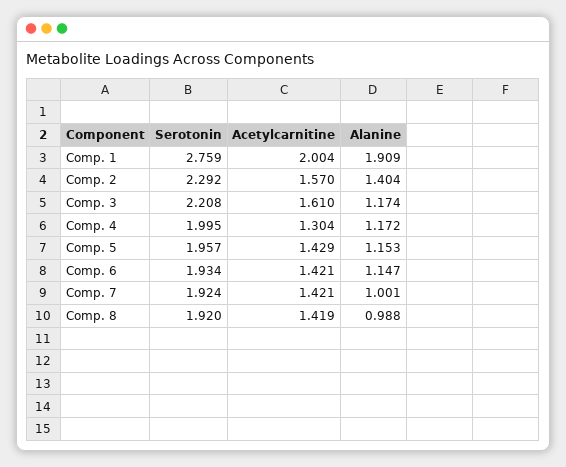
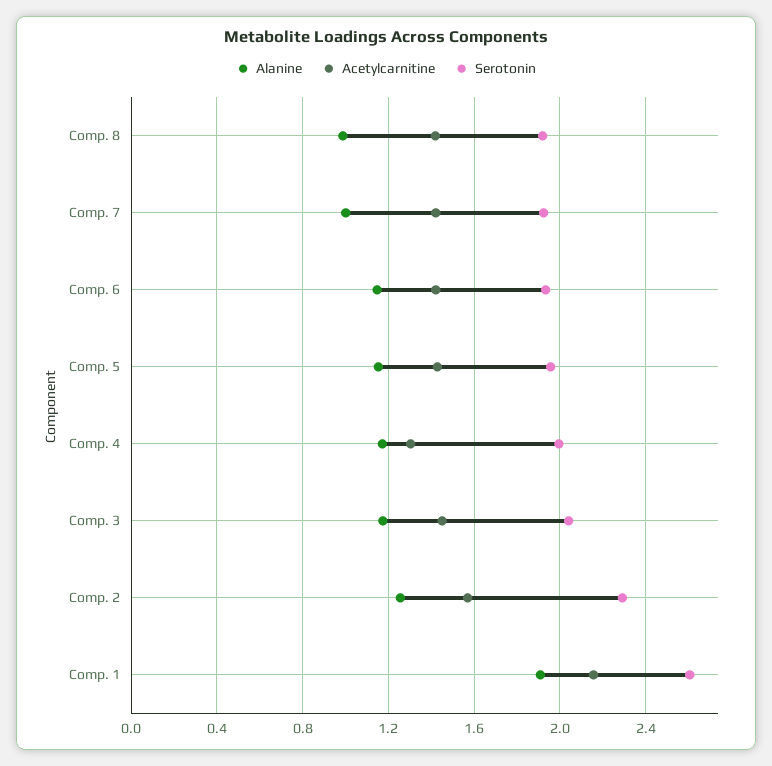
  {
    "Serotonin": {
-     "Comp. 1": 2.759,
+     "Comp. 1": 2.6,
      "Comp. 2": 2.292,
-     "Comp. 3": 2.208,
+     "Comp. 3": 2.05,
      "Comp. 4": 1.995,
      "Comp. 5": 1.957,
      "Comp. 6": 1.934,
      "Comp. 7": 1.924,
      "Comp. 8": 1.92
    },
    "Acetylcarnitine": {
-     "Comp. 1": 2.004,
+     "Comp. 1": 2.15,
      "Comp. 2": 1.57,
-     "Comp. 3": 1.61,
+     "Comp. 3": 1.45,
      "Comp. 4": 1.304,
      "Comp. 5": 1.429,
      "Comp. 6": 1.421,
      "Comp. 7": 1.421,
      "Comp. 8": 1.419
    },
    "Alanine": {
      "Comp. 1": 1.909,
-     "Comp. 2": 1.404,
+     "Comp. 2": 1.25,
      "Comp. 3": 1.174,
      "Comp. 4": 1.172,
      "Comp. 5": 1.153,
      "Comp. 6": 1.147,
      "Comp. 7": 1.001,
      "Comp. 8": 0.988
    }
  }

